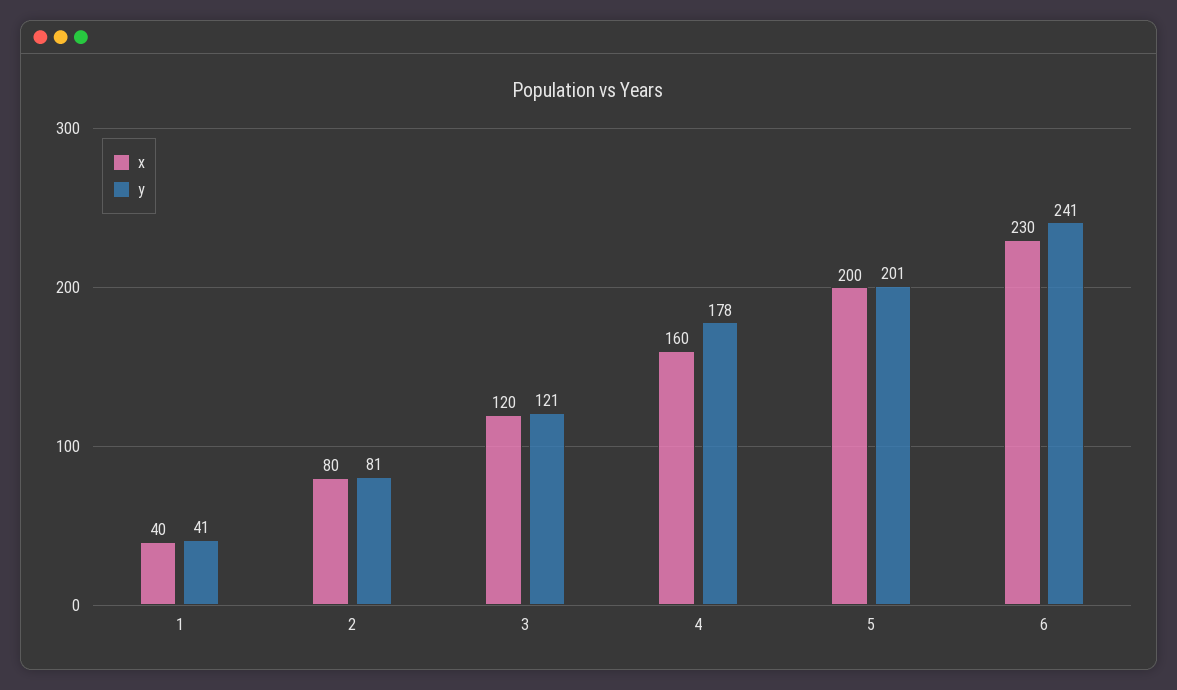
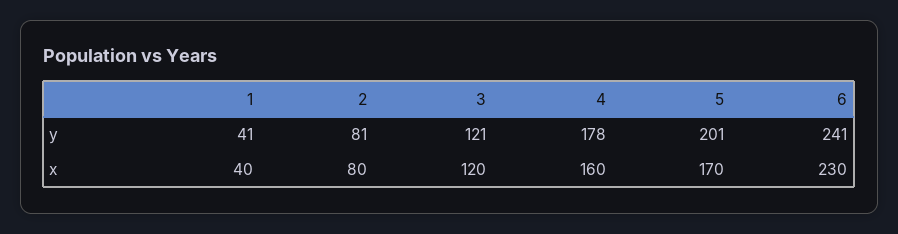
  {
    "x": {
      "1": 40,
      "2": 80,
      "3": 120,
      "4": 160,
-     "5": 200,
+     "5": 170,
      "6": 230
    },
    "y": {
      "1": 41,
      "2": 81,
      "3": 121,
      "4": 178,
      "5": 201,
      "6": 241
    }
  }

